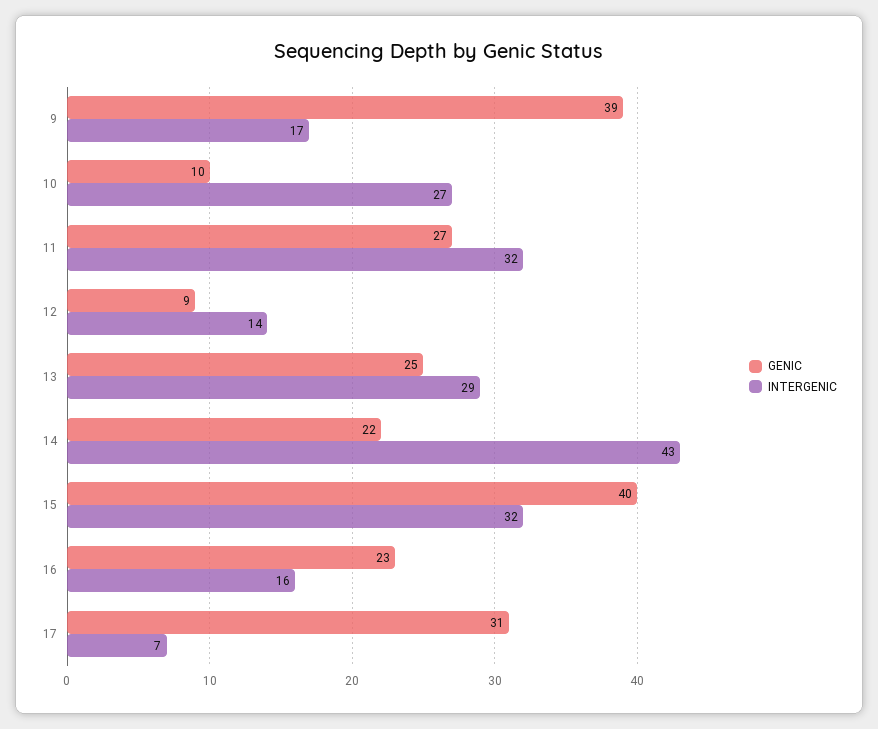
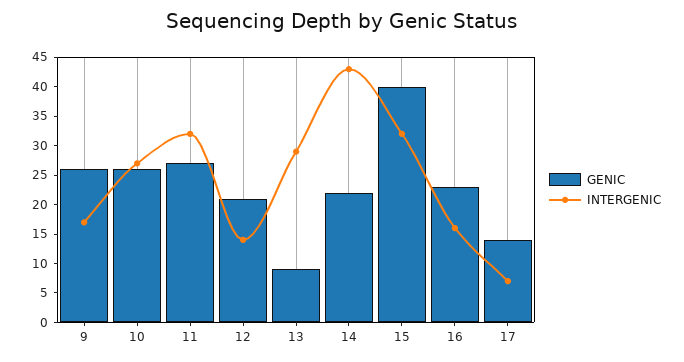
  {
    "GENIC": {
-     "9": 39,
+     "9": 25,
-     "10": 10,
+     "10": 25,
      "11": 27,
-     "12": 9,
+     "12": 20,
-     "13": 25,
+     "13": 10,
      "14": 22,
      "15": 40,
      "16": 23,
-     "17": 31
+     "17": 15
    },
    "INTERGENIC": {
      "9": 17,
      "10": 27,
      "11": 32,
      "12": 14,
      "13": 29,
      "14": 43,
      "15": 32,
      "16": 16,
      "17": 7
    }
  }

